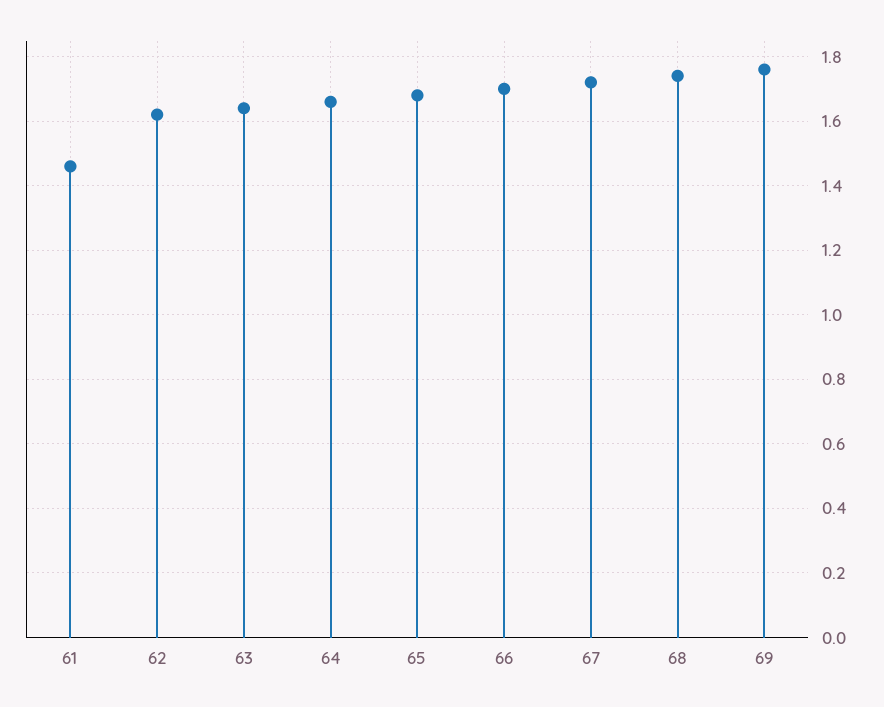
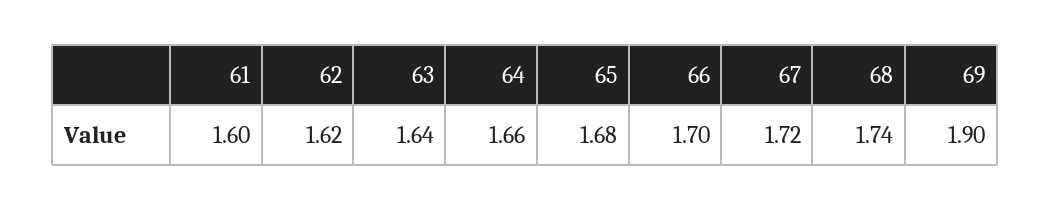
  {
-   "61": 1.45,
+   "61": 1.6,
    "62": 1.62,
    "63": 1.64,
    "64": 1.66,
    "65": 1.68,
    "66": 1.7,
    "67": 1.72,
    "68": 1.74,
-   "69": 1.75
+   "69": 1.9
  }

